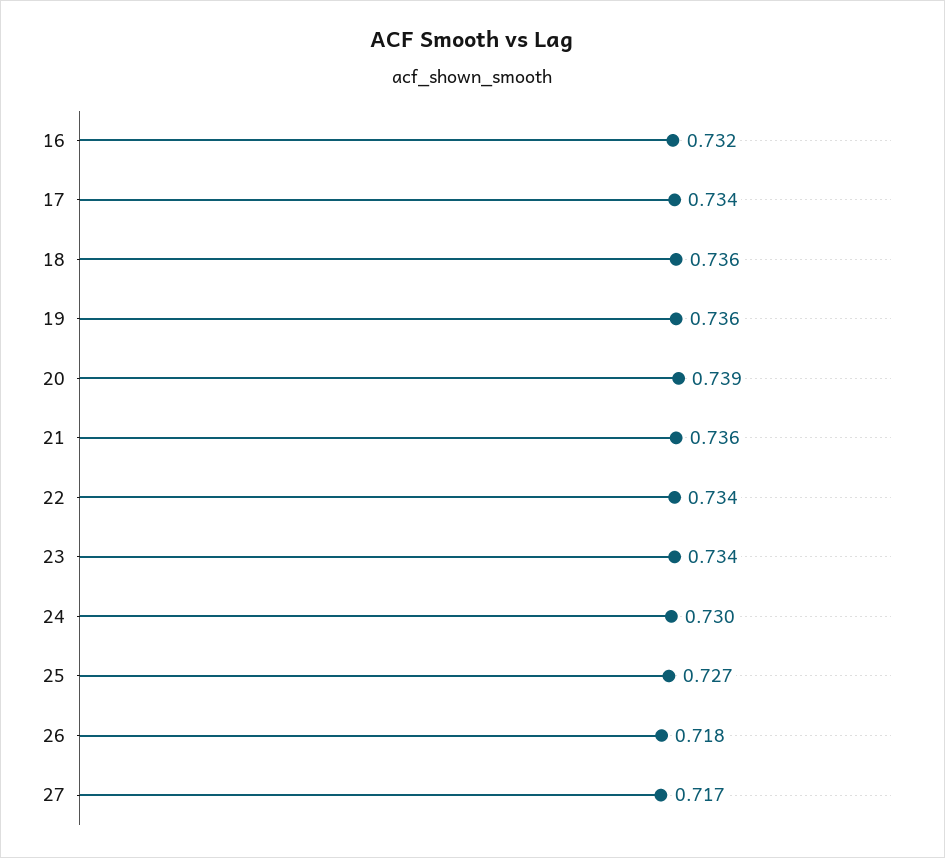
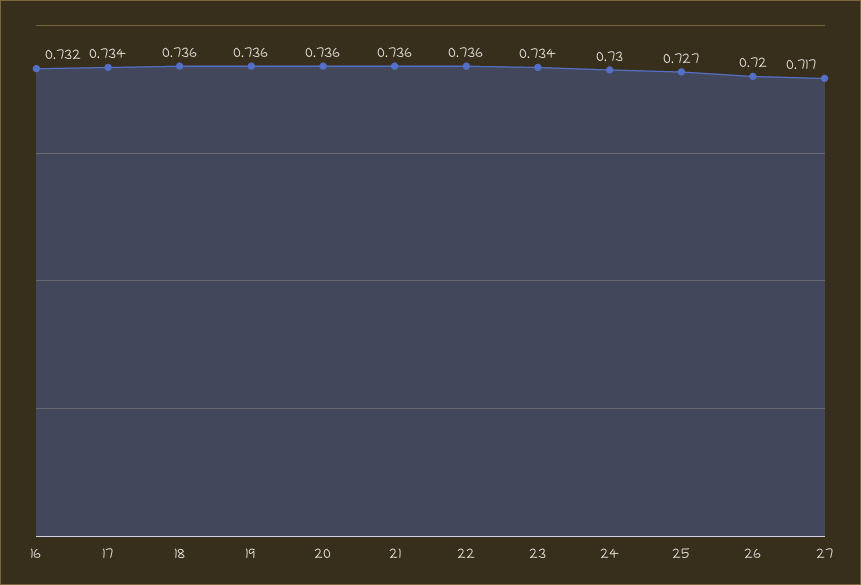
  {
    "16": 0.732,
    "17": 0.734,
    "18": 0.736,
    "19": 0.736,
-   "20": 0.739,
+   "20": 0.736,
    "21": 0.736,
-   "22": 0.734,
+   "22": 0.736,
    "23": 0.734,
    "24": 0.73,
    "25": 0.727,
-   "26": 0.718,
+   "26": 0.72,
    "27": 0.717
  }

